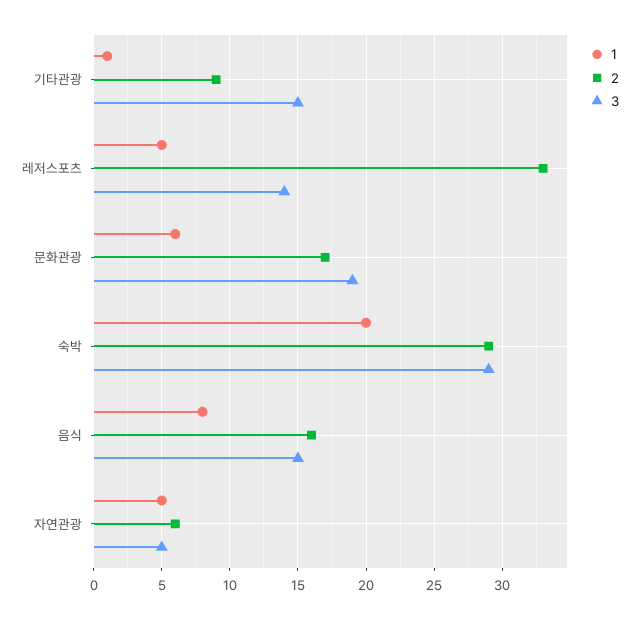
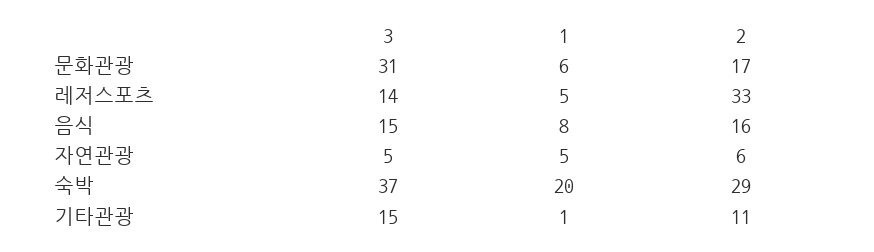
  {
    "1": {
      "기타관광": 1,
      "레저스포츠": 5,
      "문화관광": 6,
      "숙박": 20,
      "음식": 8,
      "자연관광": 5
    },
    "2": {
-     "기타관광": 9,
+     "기타관광": 11,
      "레저스포츠": 33,
      "문화관광": 17,
      "숙박": 29,
      "음식": 16,
      "자연관광": 6
    },
    "3": {
      "기타관광": 15,
      "레저스포츠": 14,
-     "문화관광": 19,
+     "문화관광": 31,
-     "숙박": 29,
+     "숙박": 37,
      "음식": 15,
      "자연관광": 5
    }
  }

